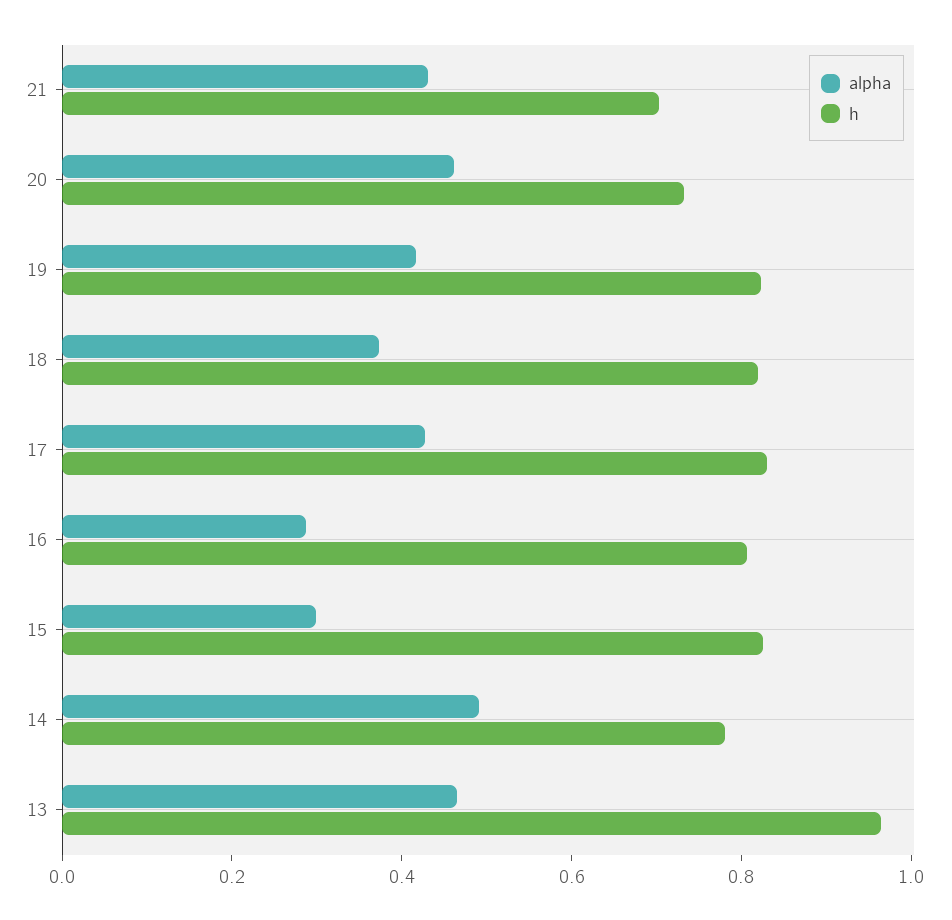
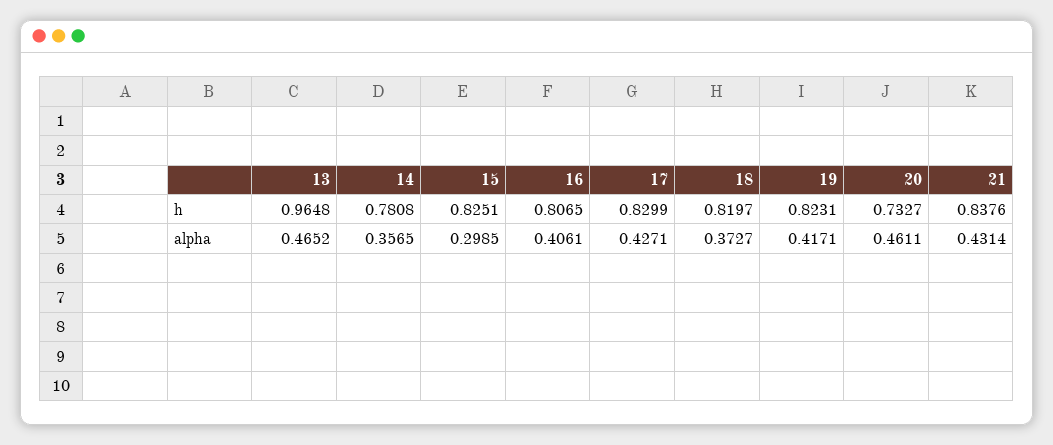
  {
    "alpha": {
      "21": 0.4314,
      "20": 0.4611,
      "19": 0.4171,
      "18": 0.3727,
      "17": 0.4271,
-     "16": 0.3,
+     "16": 0.4061,
      "15": 0.2985,
-     "14": 0.5,
+     "14": 0.3565,
      "13": 0.4652
    },
    "h": {
-     "21": 0.7,
+     "21": 0.8376,
      "20": 0.7327,
      "19": 0.8231,
      "18": 0.8197,
      "17": 0.8299,
      "16": 0.8065,
      "15": 0.8251,
      "14": 0.7808,
      "13": 0.9648
    }
  }

